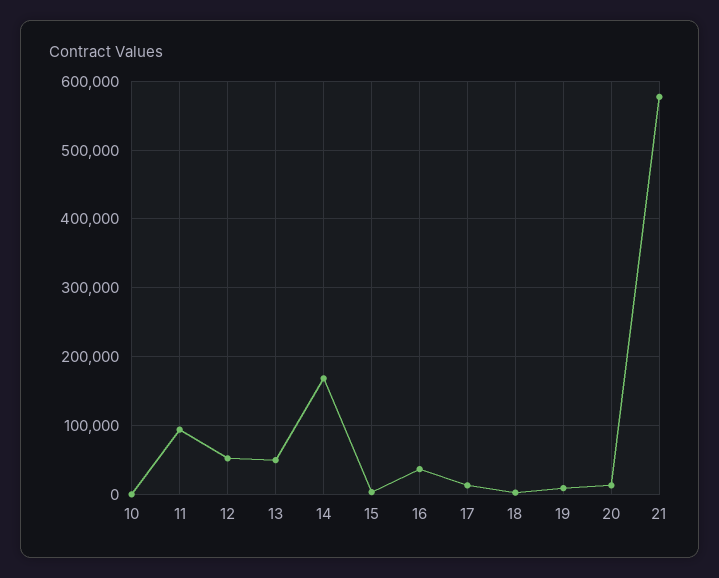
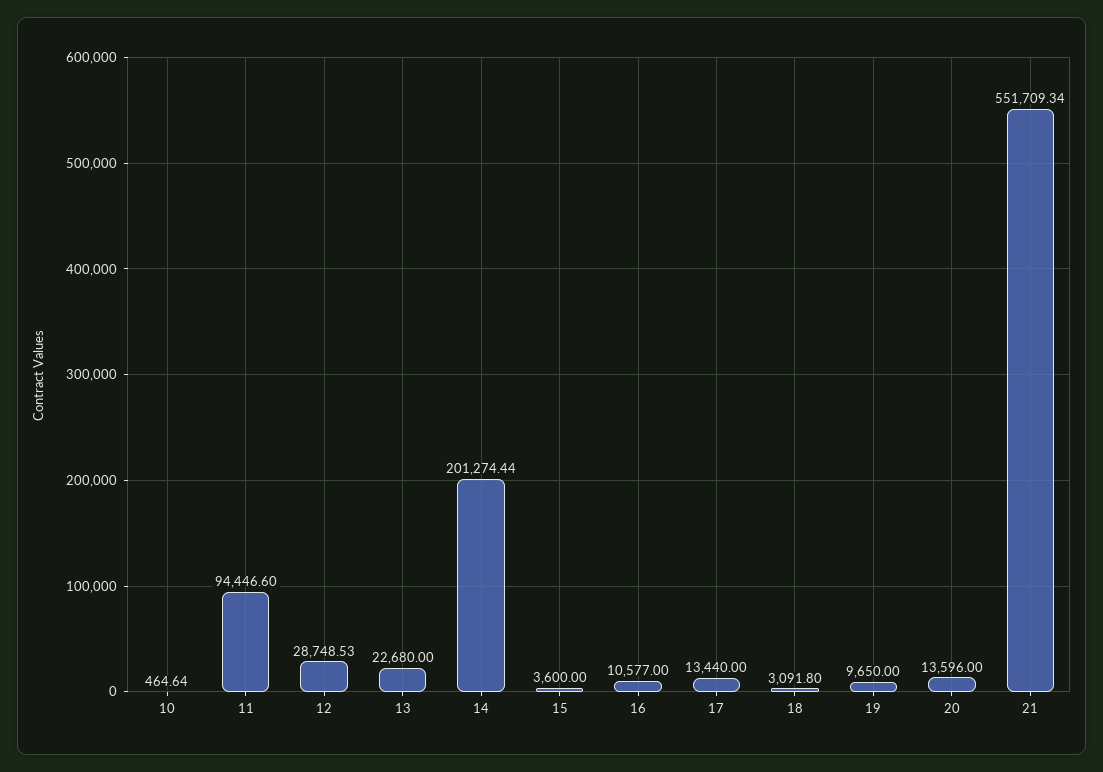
  {
    "10": 464.64,
    "11": 94446.6,
-   "12": 50000,
+   "12": 28748.53,
-   "13": 50000,
+   "13": 22680,
-   "14": 170000,
+   "14": 201274.44,
    "15": 3600,
-   "16": 40000,
+   "16": 10577,
    "17": 13440,
    "18": 3091.8,
    "19": 9650,
    "20": 13596,
-   "21": 580000
+   "21": 551709.34
  }

